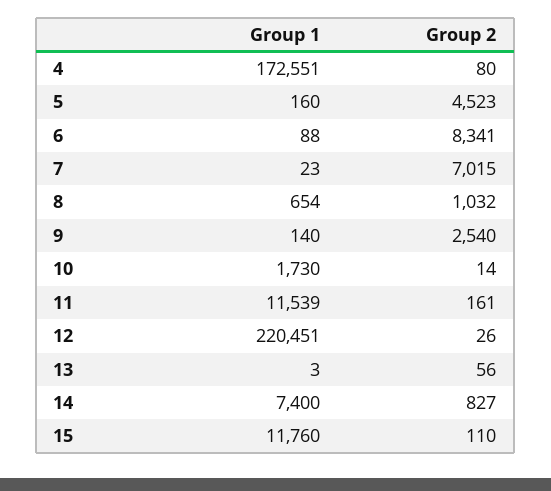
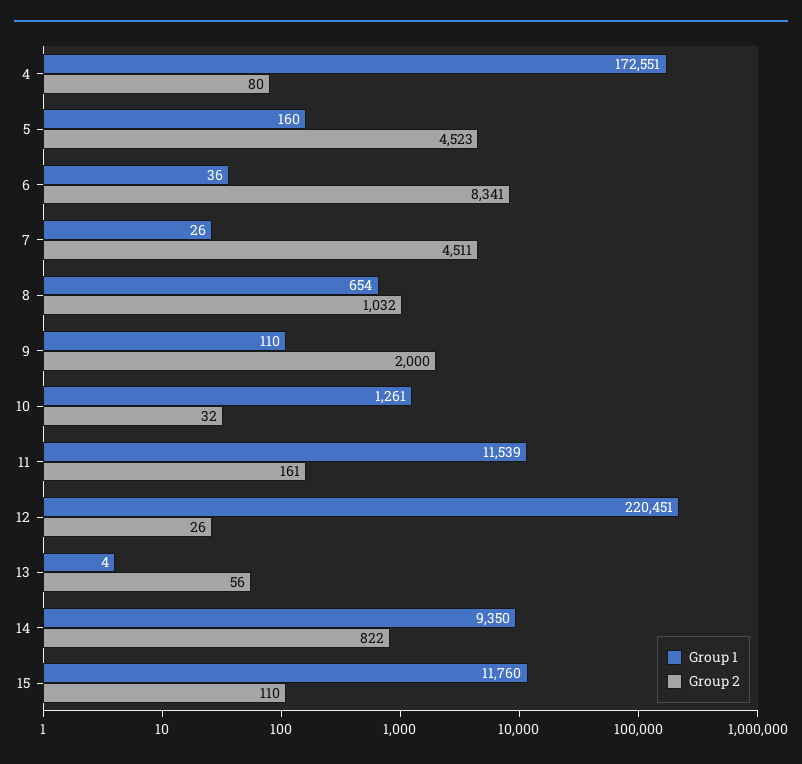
  {
    "Group 1": {
      "4": 172551,
      "5": 160,
-     "6": 88,
+     "6": 36,
-     "7": 23,
+     "7": 26,
      "8": 654,
-     "9": 140,
+     "9": 110,
-     "10": 1730,
+     "10": 1261,
      "11": 11539,
      "12": 220451,
-     "13": 3,
+     "13": 4,
-     "14": 7400,
+     "14": 9350,
      "15": 11760
    },
    "Group 2": {
      "4": 80,
      "5": 4523,
      "6": 8341,
-     "7": 7015,
+     "7": 4511,
      "8": 1032,
-     "9": 2540,
+     "9": 2000,
-     "10": 14,
+     "10": 32,
      "11": 161,
      "12": 26,
      "13": 56,
-     "14": 827,
+     "14": 822,
      "15": 110
    }
  }

